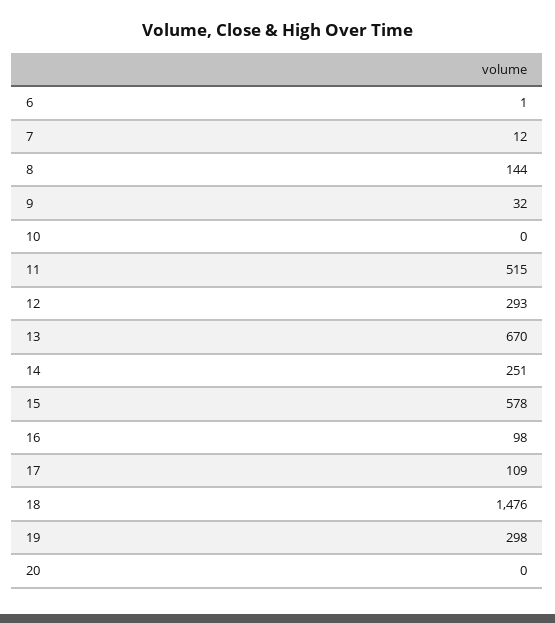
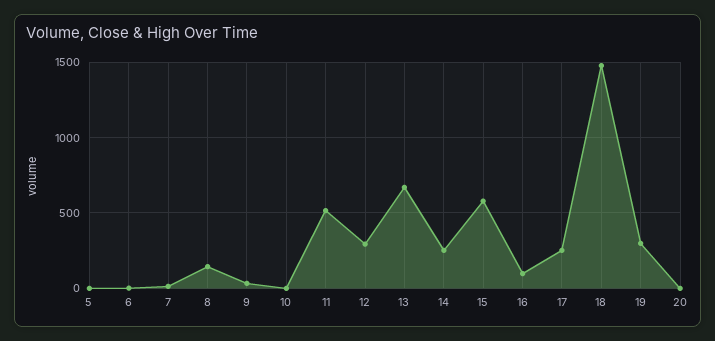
  {
    "6": 1,
    "7": 12,
    "8": 144,
    "9": 32,
    "10": 0,
    "11": 515,
    "12": 293,
    "13": 670,
    "14": 251,
    "15": 578,
    "16": 98,
-   "17": 109,
+   "17": 250,
    "18": 1476,
    "19": 298,
-   "20": 0
+   "20": 0,
+   "5": 0
  }

